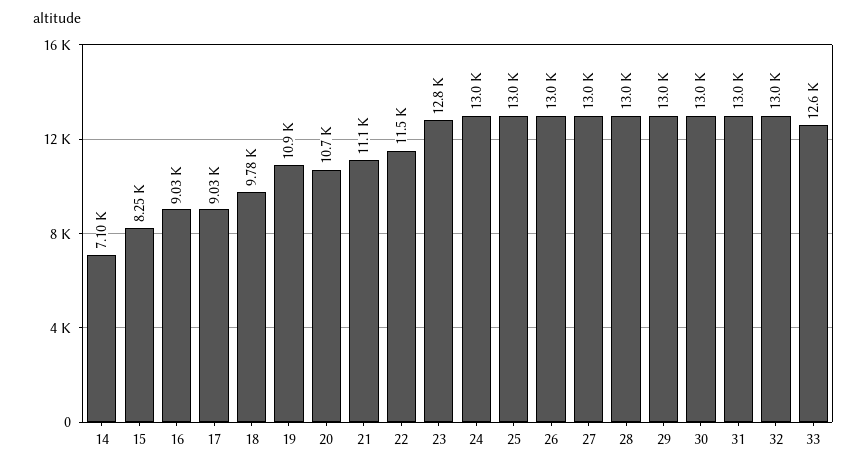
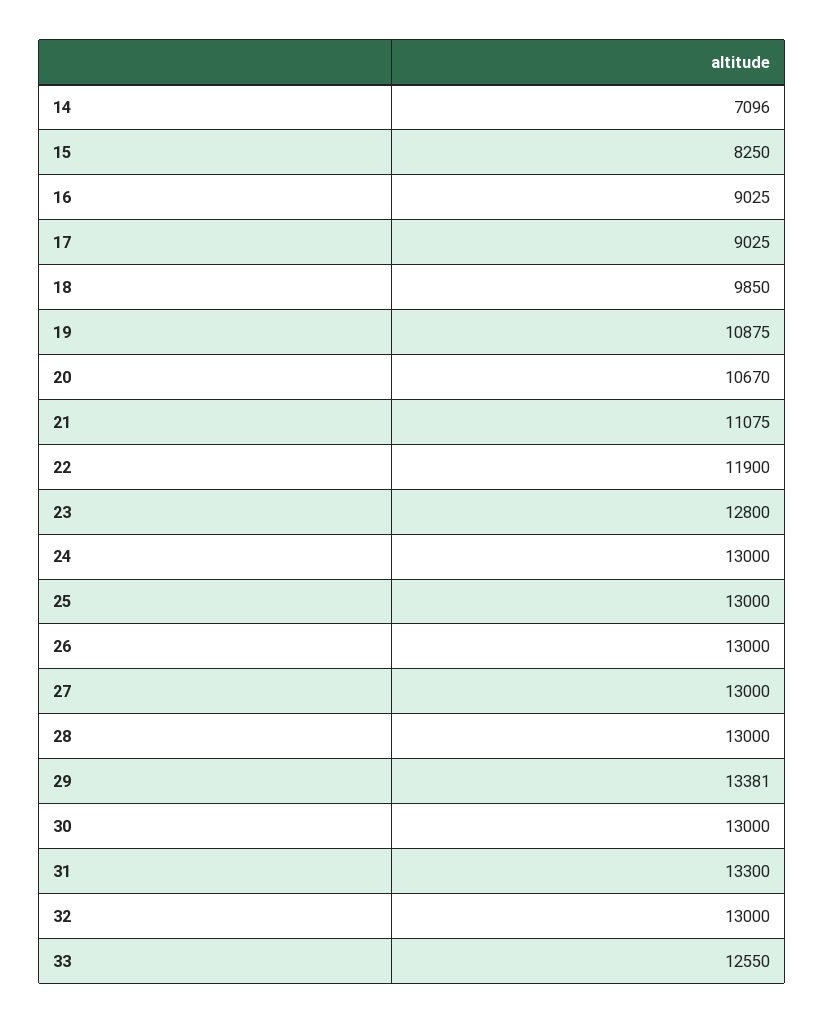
  {
    "14": 7096,
    "15": 8250,
    "16": 9025,
    "17": 9025,
-   "18": 9780,
+   "18": 9850,
    "19": 10875,
    "20": 10670,
    "21": 11075,
-   "22": 11500,
+   "22": 11900,
    "23": 12800,
    "24": 13000,
    "25": 13000,
    "26": 13000,
    "27": 13000,
    "28": 13000,
-   "29": 13000,
+   "29": 13381,
    "30": 13000,
-   "31": 13000,
+   "31": 13300,
    "32": 13000,
    "33": 12550
  }

